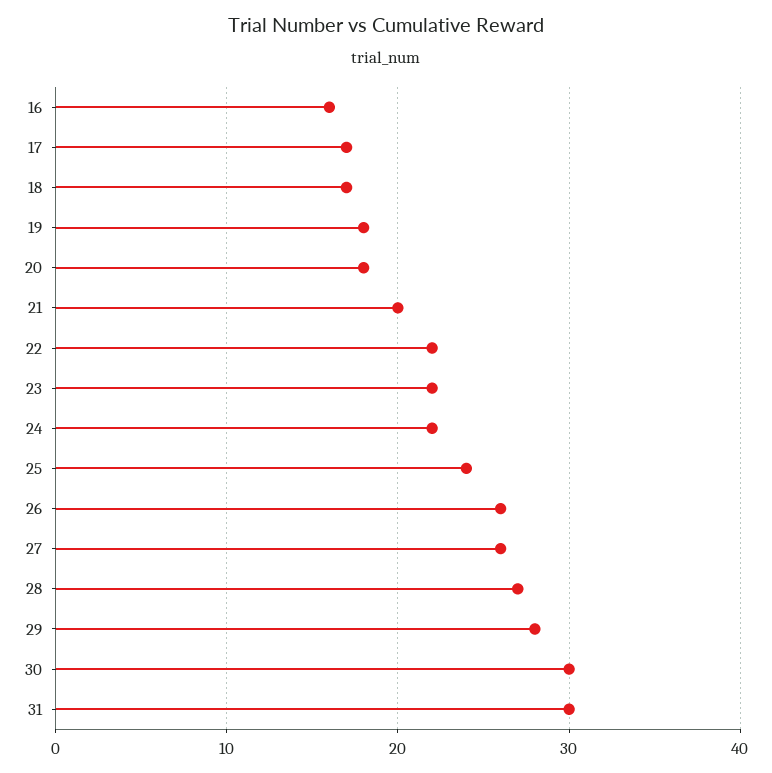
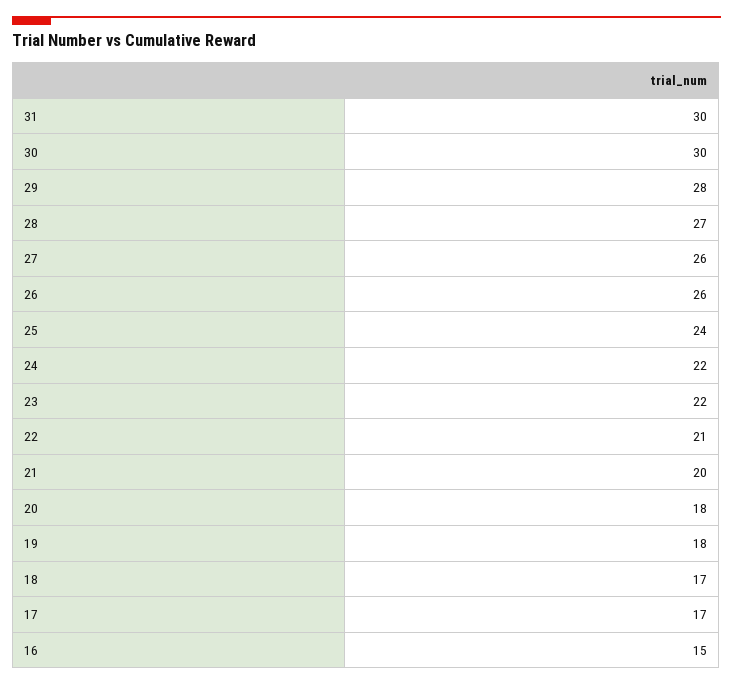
  {
-   "16": 16,
+   "16": 15,
    "17": 17,
    "18": 17,
    "19": 18,
    "20": 18,
    "21": 20,
-   "22": 22,
+   "22": 21,
    "23": 22,
    "24": 22,
    "25": 24,
    "26": 26,
    "27": 26,
    "28": 27,
    "29": 28,
    "30": 30,
    "31": 30
  }

